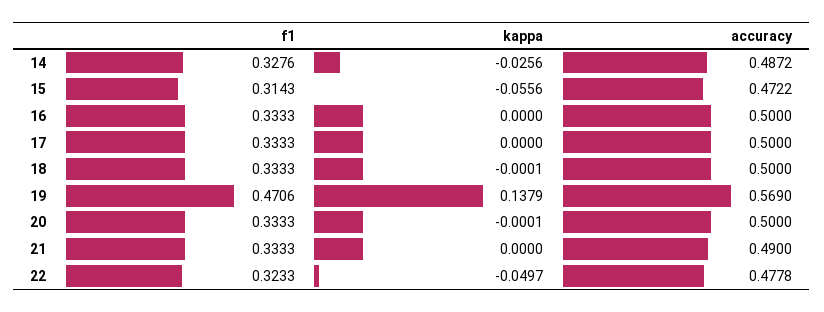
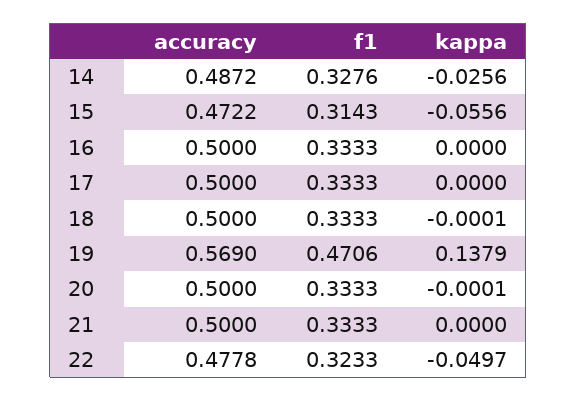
  {
    "f1": {
      "14": 0.3276,
      "15": 0.3143,
      "16": 0.3333,
      "17": 0.3333,
      "18": 0.3333,
      "19": 0.4706,
      "20": 0.3333,
      "21": 0.3333,
      "22": 0.3233
    },
    "kappa": {
      "14": -0.0256,
      "15": -0.0556,
      "16": 0,
      "17": 0,
      "18": -0.0001,
      "19": 0.1379,
      "20": -0.0001,
      "21": 0,
      "22": -0.0497
    },
    "accuracy": {
      "14": 0.4872,
      "15": 0.4722,
      "16": 0.5,
      "17": 0.5,
      "18": 0.5,
      "19": 0.569,
      "20": 0.5,
-     "21": 0.49,
+     "21": 0.5,
      "22": 0.4778
    }
  }

